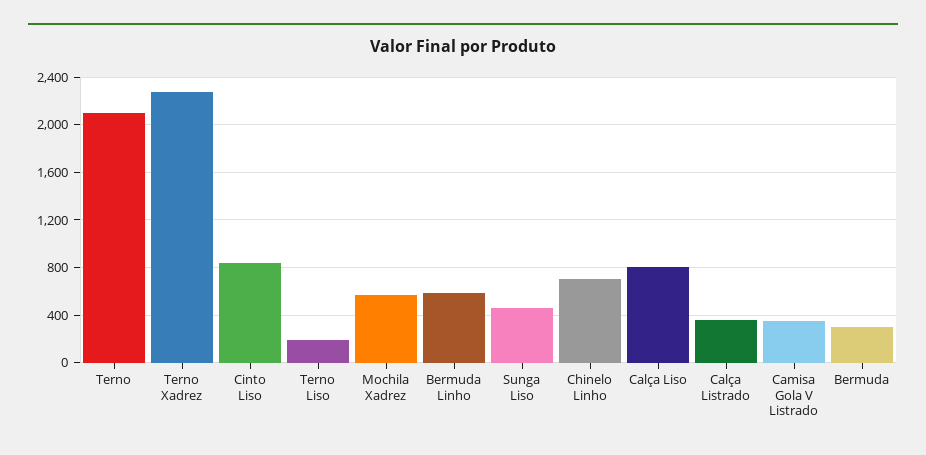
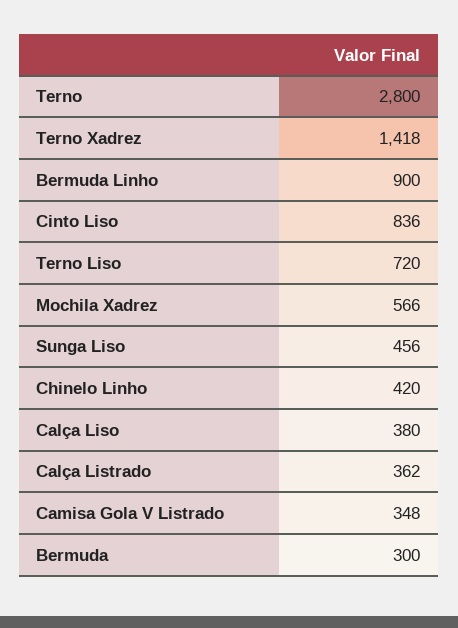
  {
-   "Terno": 2100,
+   "Terno": 2800,
-   "Terno Xadrez": 2300,
+   "Terno Xadrez": 1418,
    "Cinto Liso": 836,
-   "Terno Liso": 200,
+   "Terno Liso": 720,
    "Mochila Xadrez": 566,
-   "Bermuda Linho": 600,
+   "Bermuda Linho": 900,
    "Sunga Liso": 456,
-   "Chinelo Linho": 700,
+   "Chinelo Linho": 420,
-   "Calça Liso": 800,
+   "Calça Liso": 380,
    "Calça Listrado": 362,
    "Camisa Gola V Listrado": 348,
    "Bermuda": 300
  }

